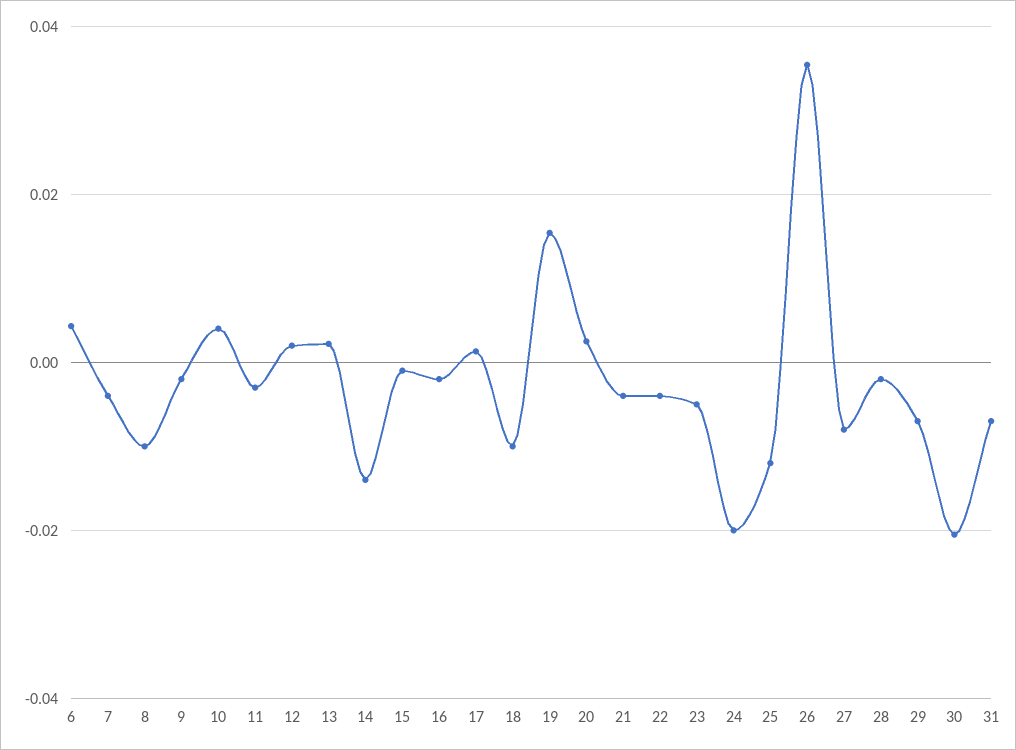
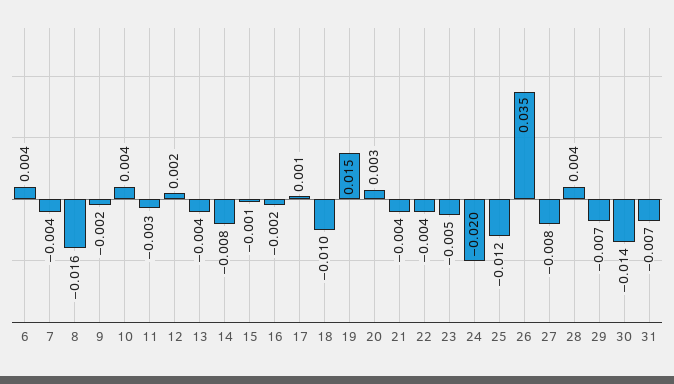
  {
    "6": 0.004,
    "7": -0.004,
-   "8": -0.01,
+   "8": -0.016,
    "9": -0.002,
    "10": 0.004,
    "11": -0.003,
    "12": 0.002,
-   "13": 0.002,
+   "13": -0.004,
-   "14": -0.014,
+   "14": -0.008,
    "15": -0.001,
    "16": -0.002,
    "17": 0.001,
    "18": -0.01,
    "19": 0.015,
    "20": 0.003,
    "21": -0.004,
    "22": -0.004,
    "23": -0.005,
    "24": -0.02,
    "25": -0.012,
    "26": 0.035,
    "27": -0.008,
-   "28": -0.002,
+   "28": 0.004,
    "29": -0.007,
-   "30": -0.02,
+   "30": -0.014,
    "31": -0.007
  }

